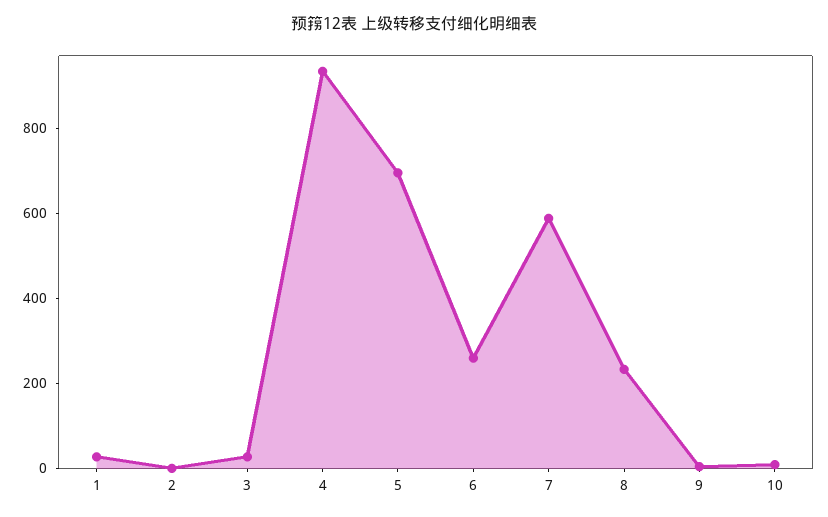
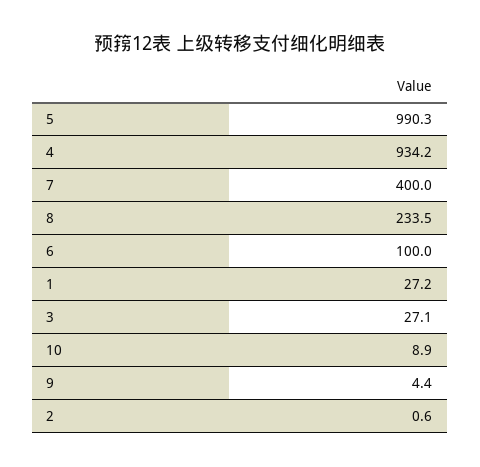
  {
    "1": 27.2,
    "2": 0.6,
    "3": 27.1,
    "4": 934.2,
-   "5": 700,
+   "5": 990.3,
-   "6": 250,
+   "6": 100,
-   "7": 600,
+   "7": 400,
    "8": 233.5,
    "9": 4.4,
    "10": 8.9
  }

